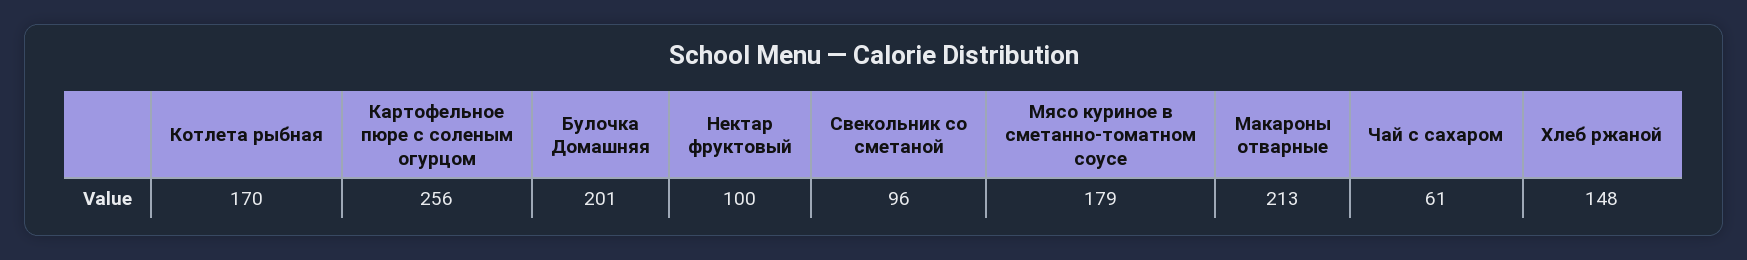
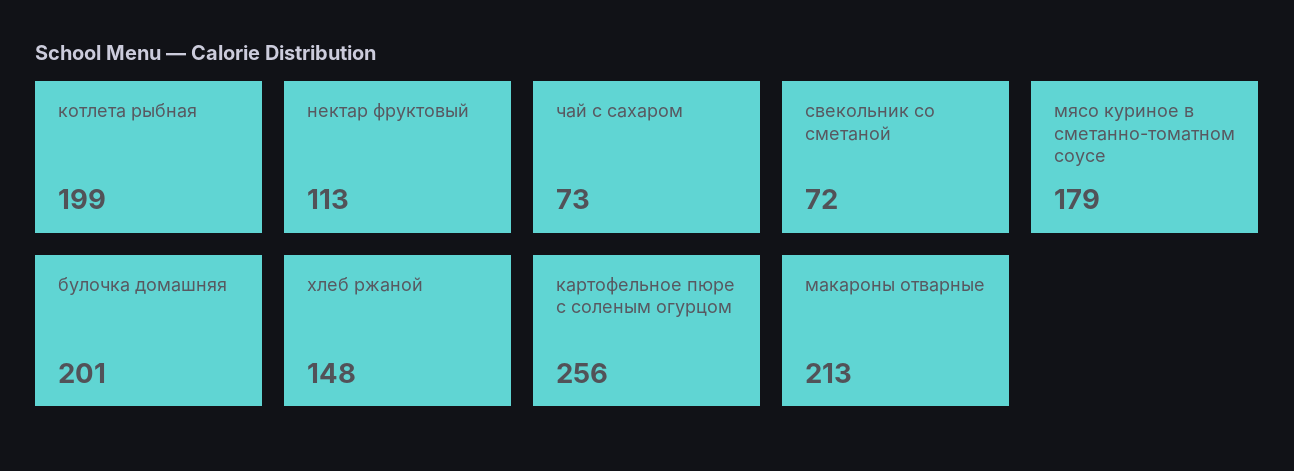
  {
-   "Котлета рыбная": 170,
+   "Котлета рыбная": 199,
    "Картофельное пюре с соленым огурцом": 256,
    "Булочка Домашняя": 201,
-   "Нектар фруктовый": 100,
+   "Нектар фруктовый": 113,
-   "Свекольник со сметаной": 96,
+   "Свекольник со сметаной": 72,
    "Мясо куриное в сметанно-томатном соусе": 179,
    "Макароны отварные": 213,
-   "Чай с сахаром": 61,
+   "Чай с сахаром": 73,
    "Хлеб ржаной": 148
  }

